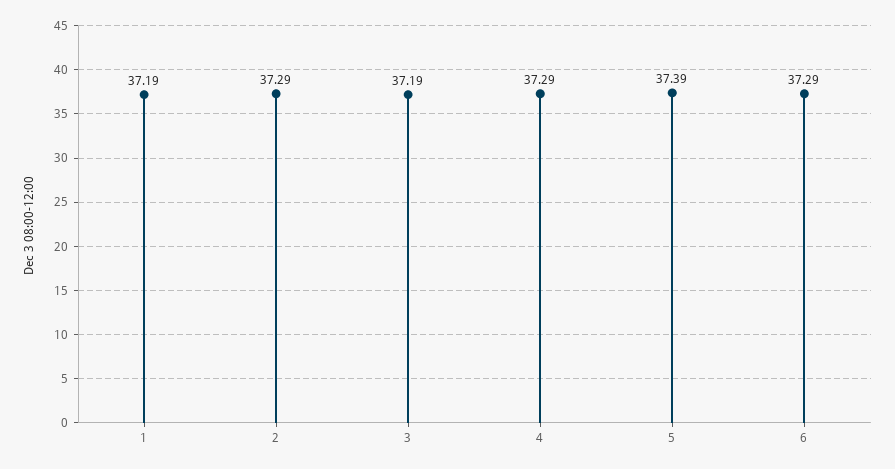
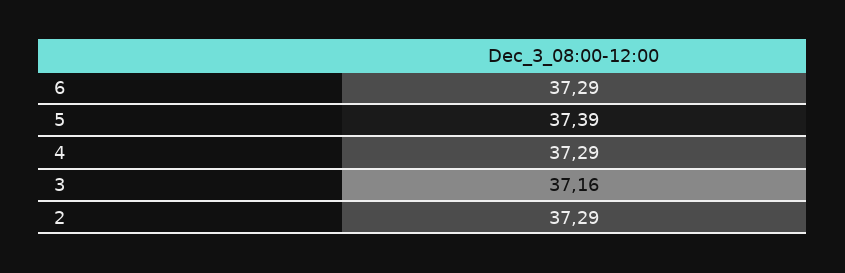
  {
-   "1": 37.19,
    "2": 37.29,
-   "3": 37.19,
+   "3": 37.16,
    "4": 37.29,
    "5": 37.39,
    "6": 37.29
  }

